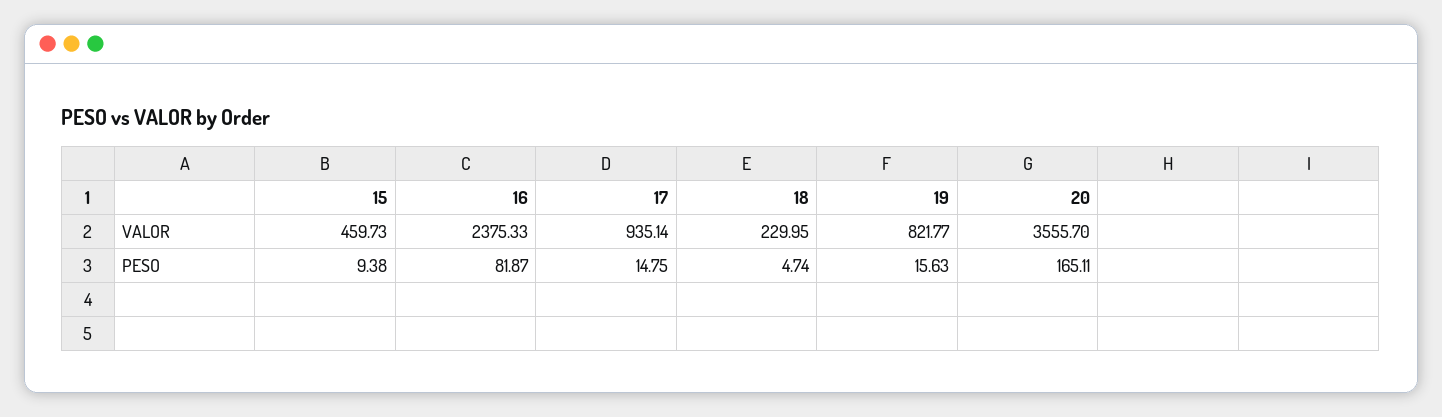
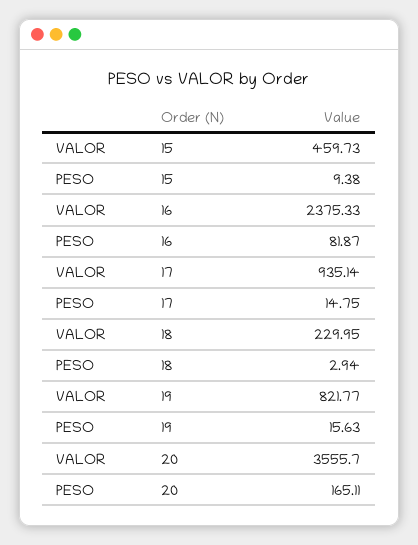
  {
    "15": {
      "VALOR": 459.73,
      "PESO": 9.38
    },
    "16": {
      "VALOR": 2375.33,
      "PESO": 81.87
    },
    "17": {
      "VALOR": 935.14,
      "PESO": 14.75
    },
    "18": {
      "VALOR": 229.95,
-     "PESO": 4.74
+     "PESO": 2.94
    },
    "19": {
      "VALOR": 821.77,
      "PESO": 15.63
    },
    "20": {
      "VALOR": 3555.7,
      "PESO": 165.11
    }
  }

